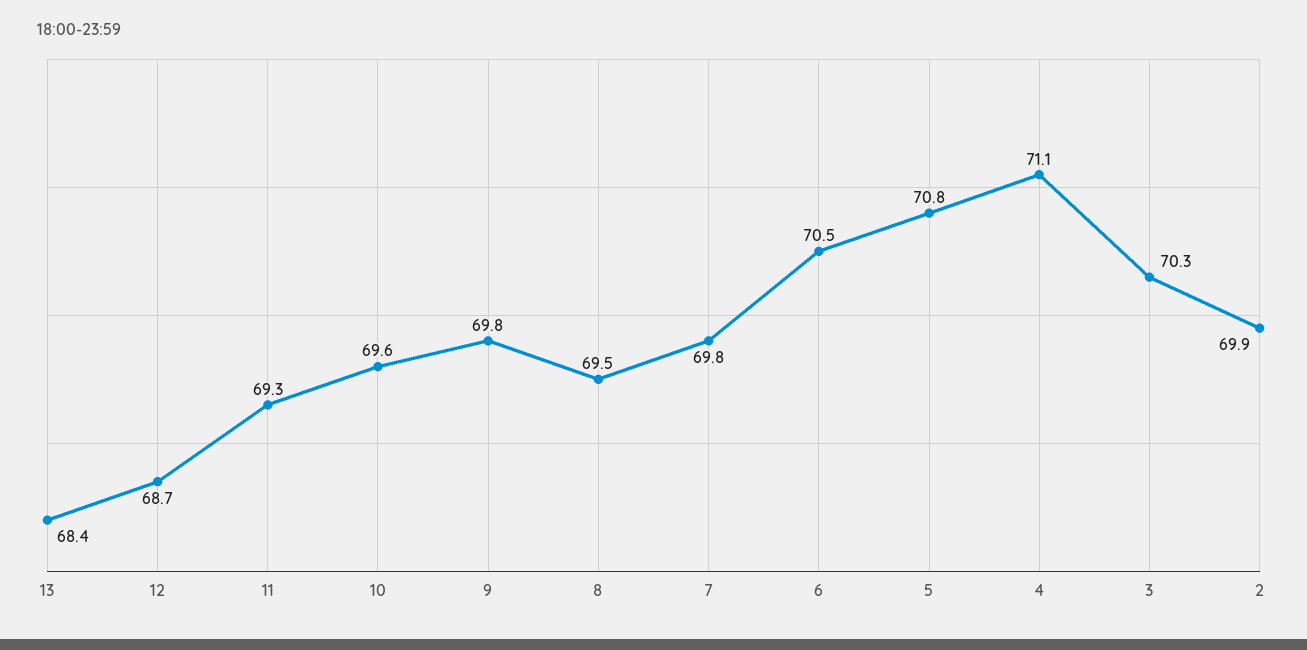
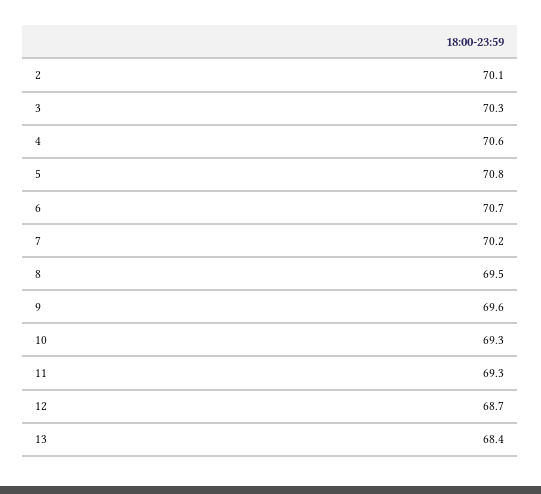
  {
    "13": 68.4,
    "12": 68.7,
    "11": 69.3,
-   "10": 69.6,
+   "10": 69.3,
-   "9": 69.8,
+   "9": 69.6,
    "8": 69.5,
-   "7": 69.8,
+   "7": 70.2,
-   "6": 70.5,
+   "6": 70.7,
    "5": 70.8,
-   "4": 71.1,
+   "4": 70.6,
    "3": 70.3,
-   "2": 69.9
+   "2": 70.1
  }

